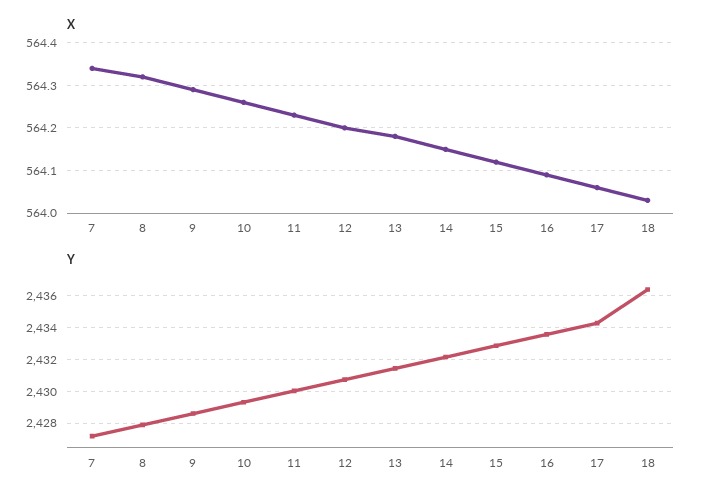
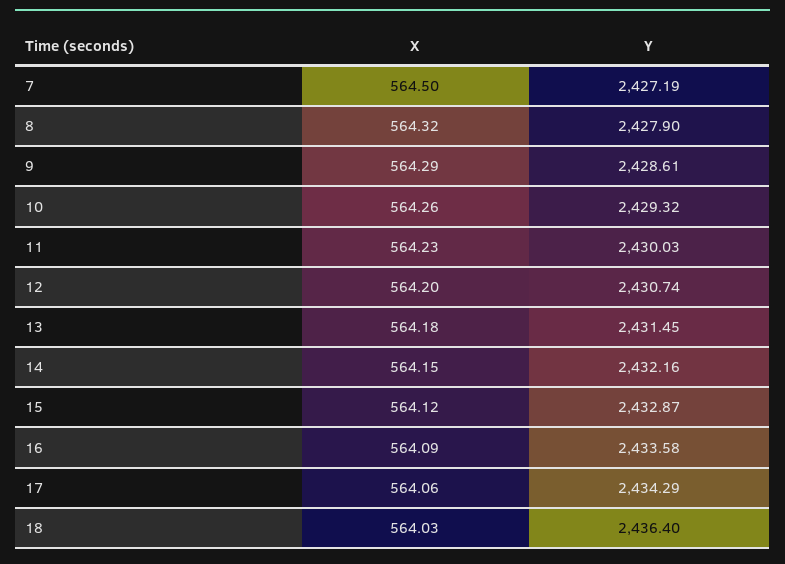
  {
    "X": {
-     "7": 564.35,
+     "7": 564.5,
      "8": 564.32,
      "9": 564.29,
      "10": 564.26,
      "11": 564.23,
      "12": 564.2,
      "13": 564.18,
      "14": 564.15,
      "15": 564.12,
      "16": 564.09,
      "17": 564.06,
      "18": 564.03
    },
    "Y": {
      "7": 2427.19,
      "8": 2427.9,
      "9": 2428.61,
      "10": 2429.32,
      "11": 2430.03,
      "12": 2430.74,
      "13": 2431.45,
      "14": 2432.16,
      "15": 2432.87,
      "16": 2433.58,
      "17": 2434.29,
      "18": 2436.4
    }
  }

